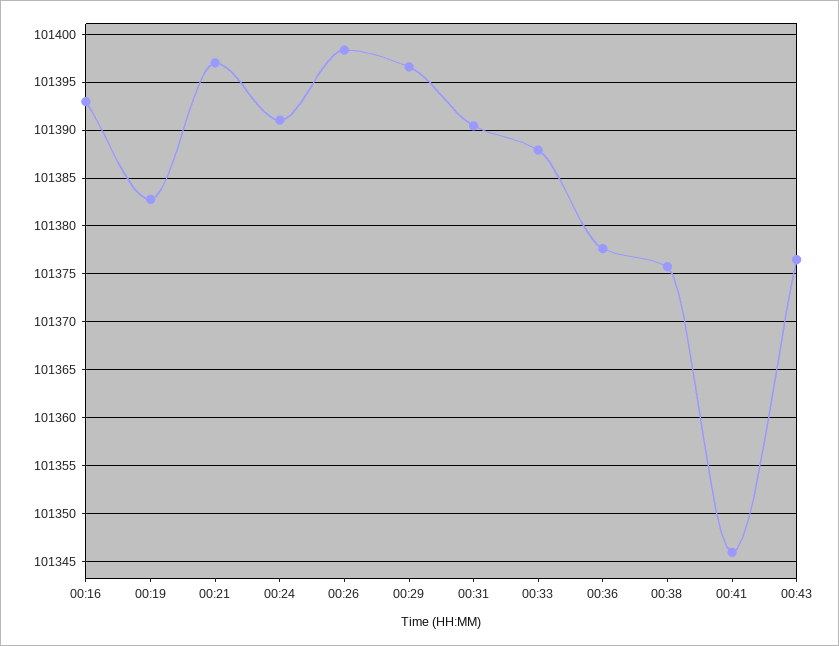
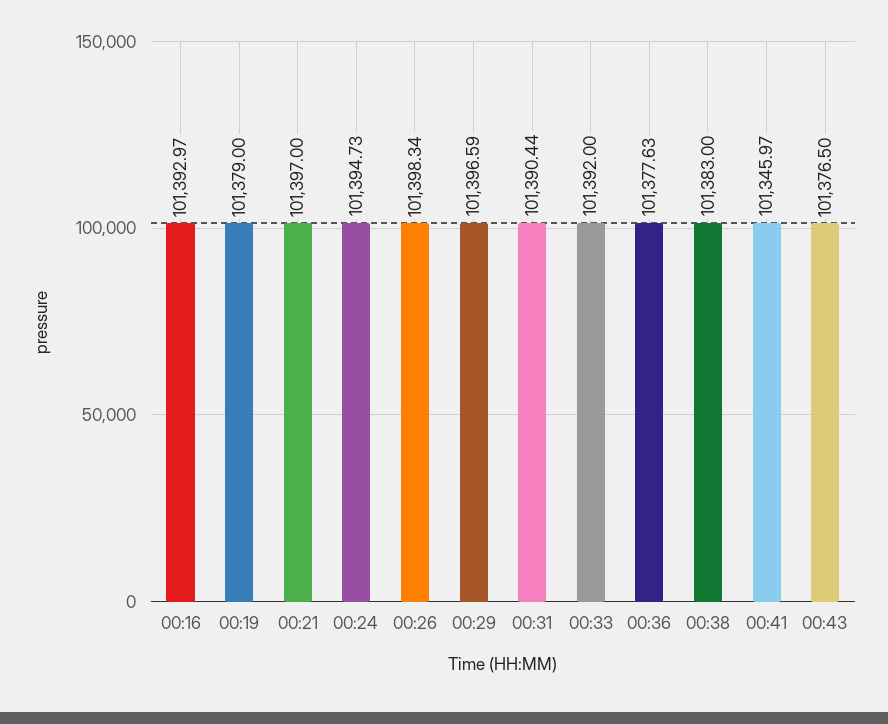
  {
    "00:16": 101392.97,
-   "00:19": 101383,
+   "00:19": 101379,
    "00:21": 101397,
-   "00:24": 101391,
+   "00:24": 101394.73,
    "00:26": 101398.34,
    "00:29": 101396.59,
    "00:31": 101390.44,
-   "00:33": 101388,
+   "00:33": 101392,
    "00:36": 101377.63,
-   "00:38": 101376,
+   "00:38": 101383,
    "00:41": 101345.97,
    "00:43": 101376.5
  }

